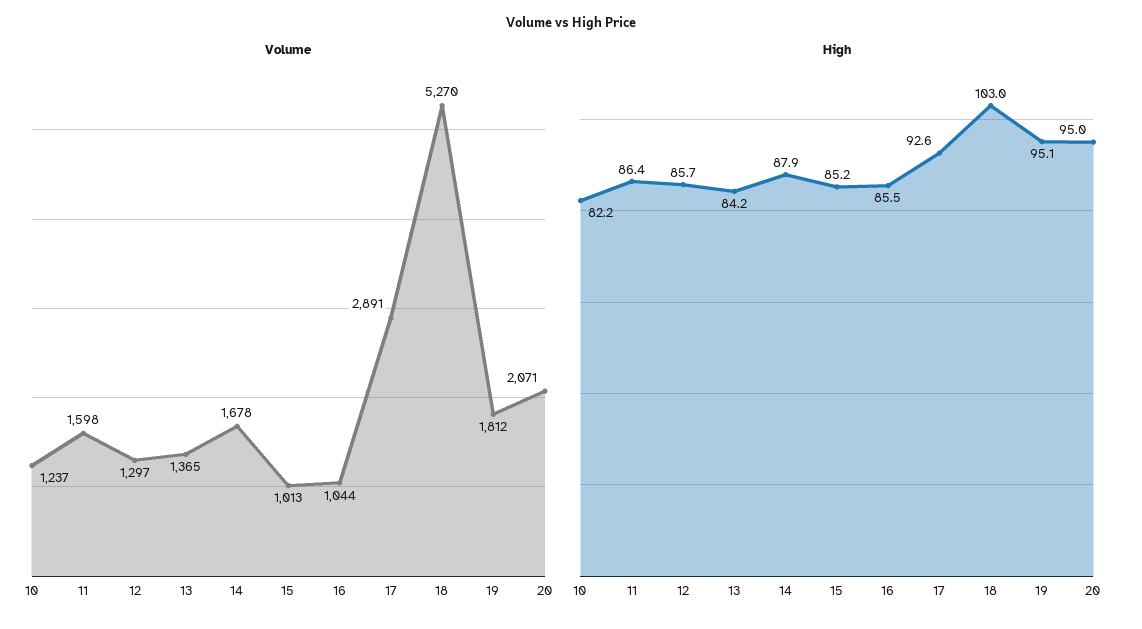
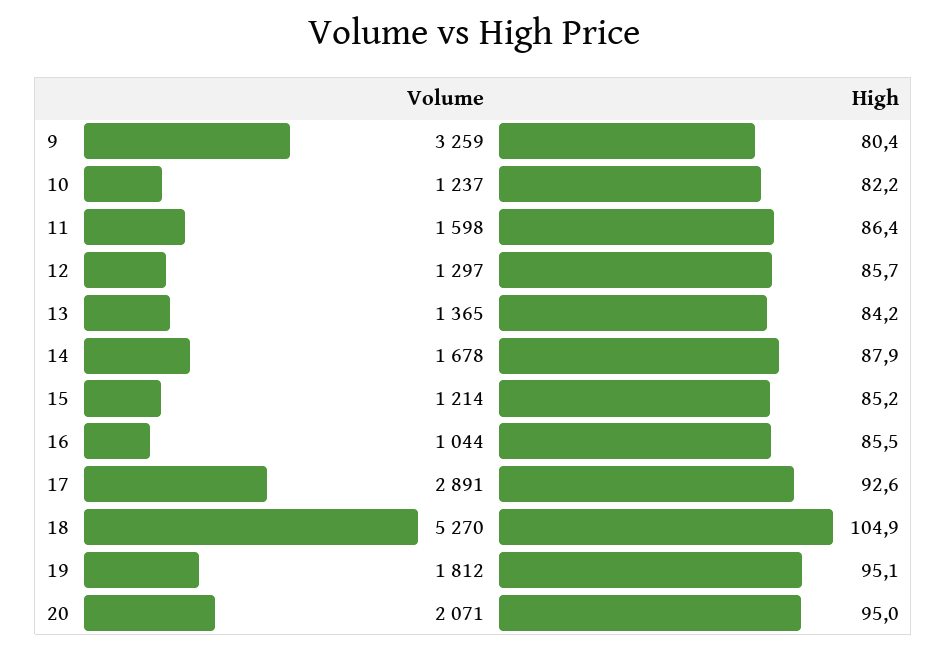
  {
    "Volume": {
      "10": 1237,
      "11": 1598,
      "12": 1297,
      "13": 1365,
      "14": 1678,
-     "15": 1013,
+     "15": 1214,
      "16": 1044,
      "17": 2891,
      "18": 5270,
      "19": 1812,
-     "20": 2071
+     "20": 2071,
+     "9": 3259
    },
    "High": {
      "10": 82.2,
      "11": 86.4,
      "12": 85.7,
      "13": 84.2,
      "14": 87.9,
      "15": 85.2,
      "16": 85.5,
      "17": 92.6,
-     "18": 103,
+     "18": 104.9,
      "19": 95.1,
-     "20": 95
+     "20": 95,
+     "9": 80.4
    }
  }

